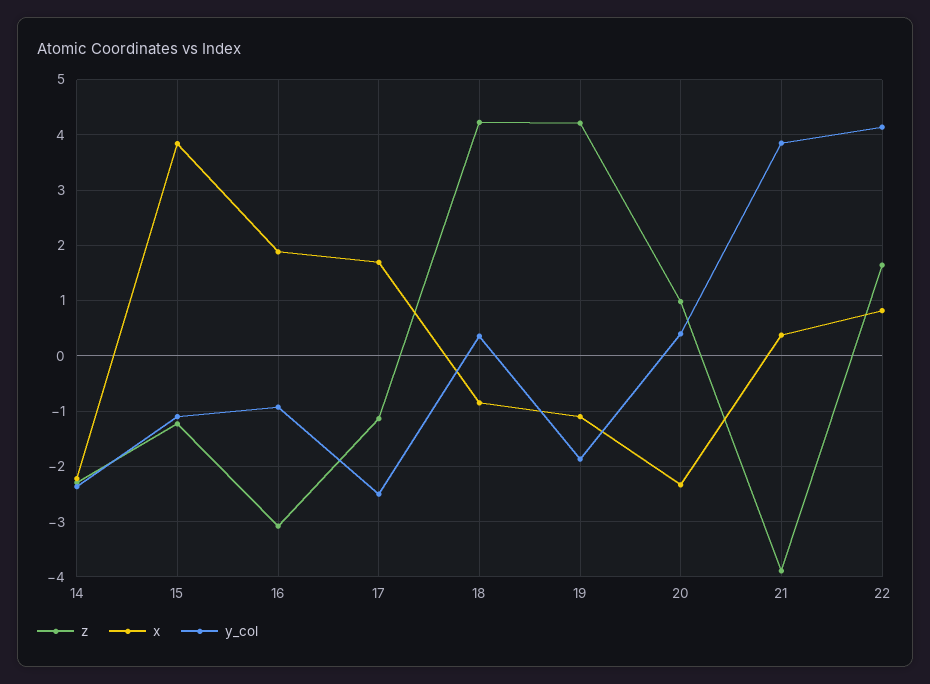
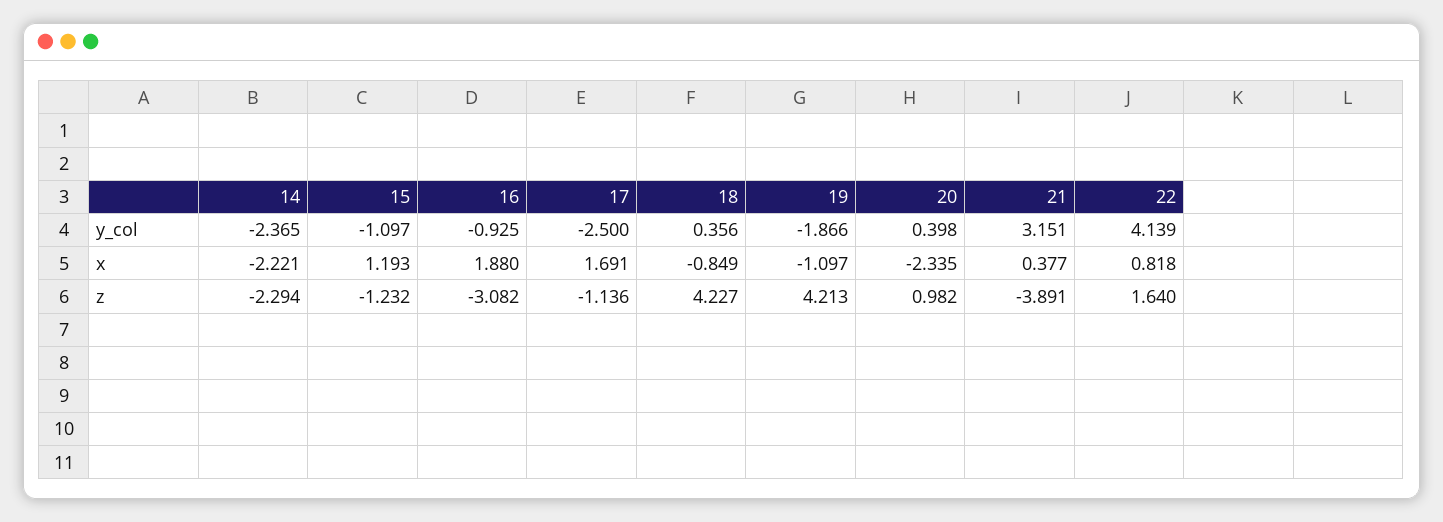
  {
    "z": {
      "14": -2.294,
      "15": -1.232,
      "16": -3.082,
      "17": -1.136,
      "18": 4.227,
      "19": 4.213,
      "20": 0.982,
      "21": -3.891,
      "22": 1.64
    },
    "x": {
      "14": -2.221,
-     "15": 3.8,
+     "15": 1.193,
      "16": 1.88,
      "17": 1.691,
      "18": -0.849,
      "19": -1.097,
      "20": -2.335,
      "21": 0.377,
      "22": 0.818
    },
    "y_col": {
      "14": -2.365,
      "15": -1.097,
      "16": -0.925,
      "17": -2.5,
      "18": 0.356,
      "19": -1.866,
      "20": 0.398,
-     "21": 3.8,
+     "21": 3.151,
      "22": 4.139
    }
  }

